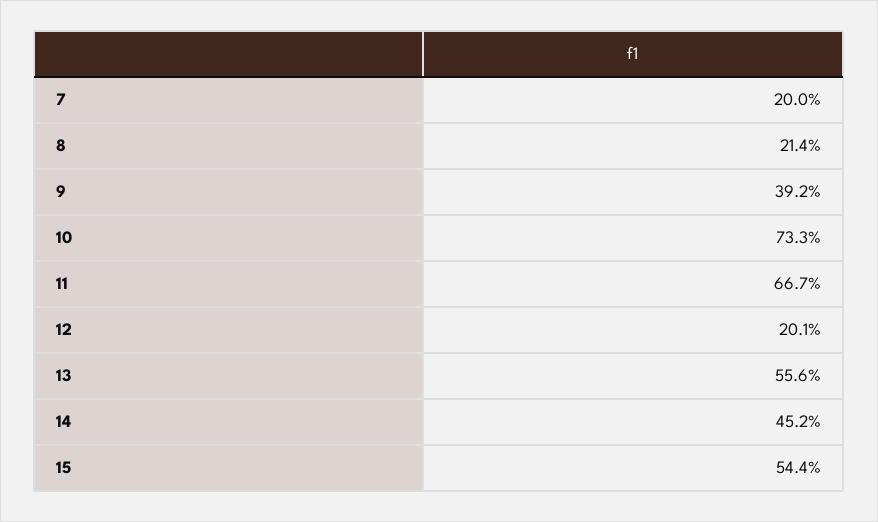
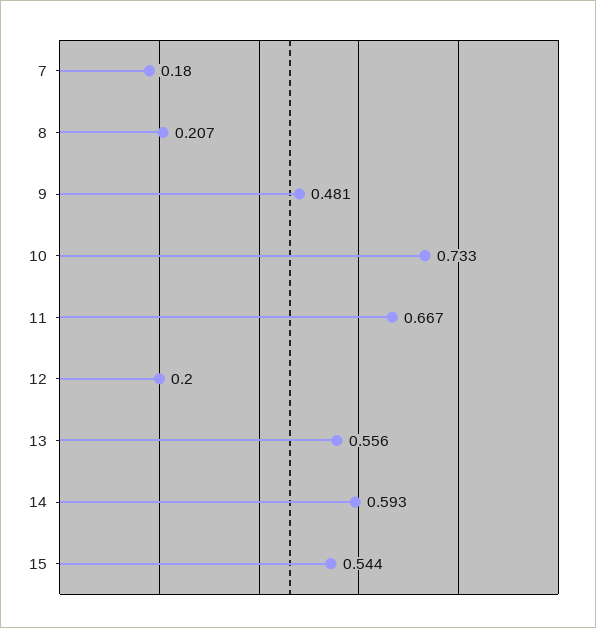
  {
-   "7": 0.2,
+   "7": 0.18,
-   "8": 0.214,
+   "8": 0.207,
-   "9": 0.392,
+   "9": 0.481,
    "10": 0.733,
    "11": 0.667,
-   "12": 0.201,
+   "12": 0.2,
    "13": 0.556,
-   "14": 0.452,
+   "14": 0.593,
    "15": 0.544
  }

